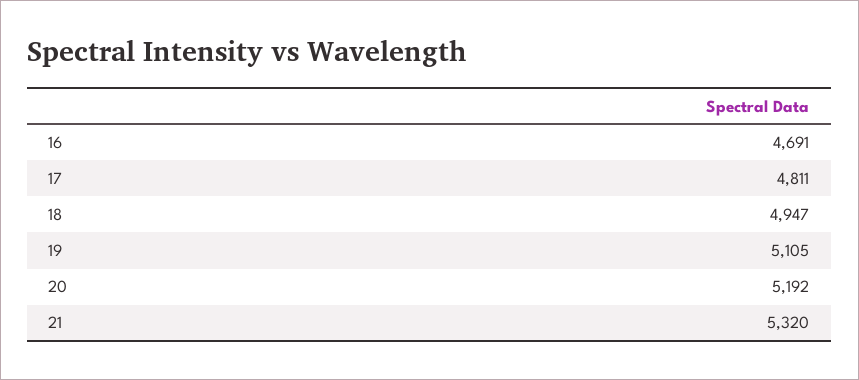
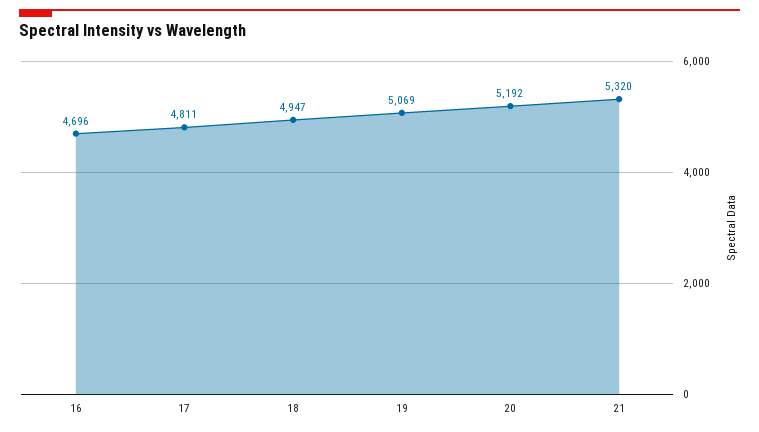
  {
-   "16": 4691,
+   "16": 4696,
    "17": 4811,
    "18": 4947,
-   "19": 5105,
+   "19": 5069,
    "20": 5192,
    "21": 5320
  }

